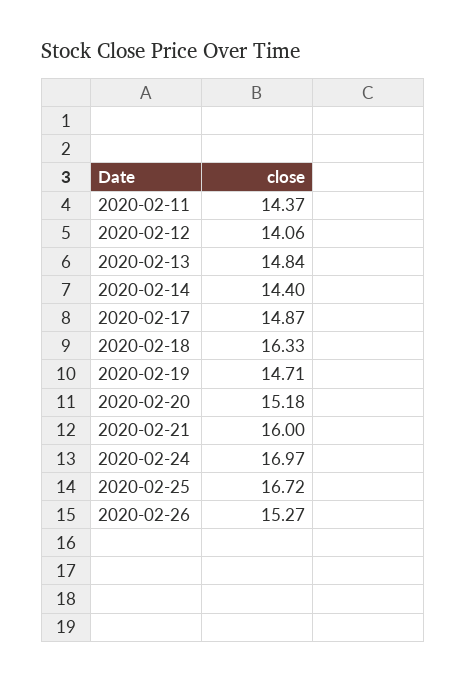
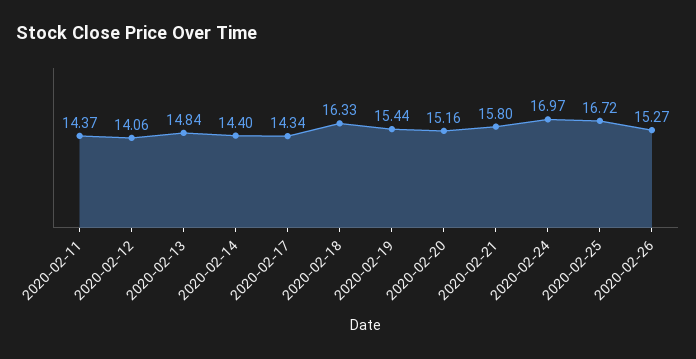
  {
    "2020-02-11": 14.37,
    "2020-02-12": 14.06,
    "2020-02-13": 14.84,
    "2020-02-14": 14.4,
-   "2020-02-17": 14.87,
+   "2020-02-17": 14.34,
    "2020-02-18": 16.33,
-   "2020-02-19": 14.71,
+   "2020-02-19": 15.44,
-   "2020-02-20": 15.18,
+   "2020-02-20": 15.16,
-   "2020-02-21": 16,
+   "2020-02-21": 15.8,
    "2020-02-24": 16.97,
    "2020-02-25": 16.72,
    "2020-02-26": 15.27
  }

